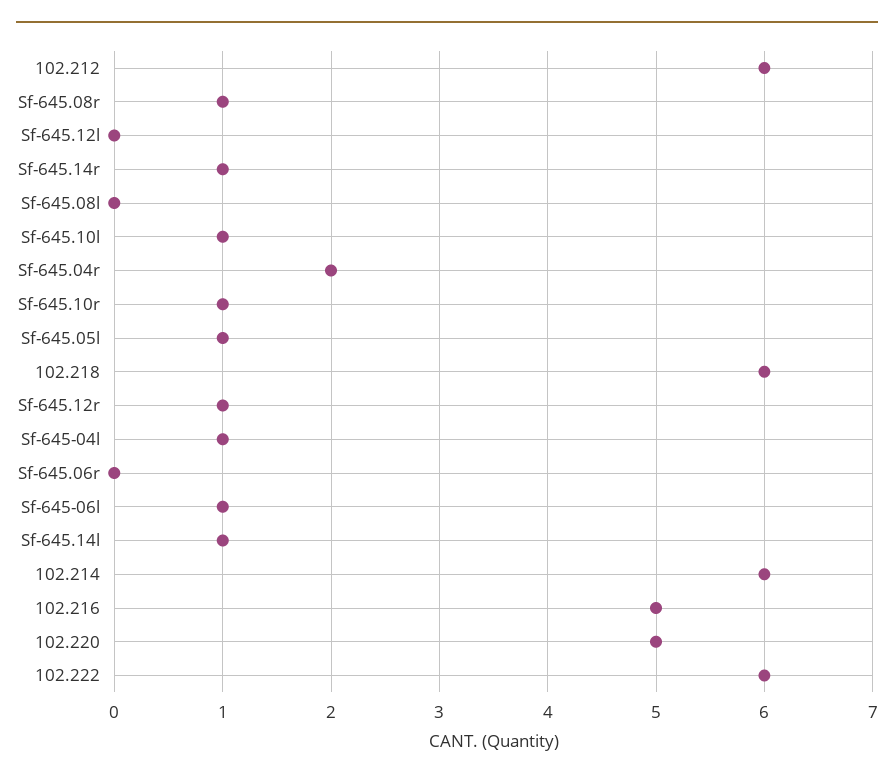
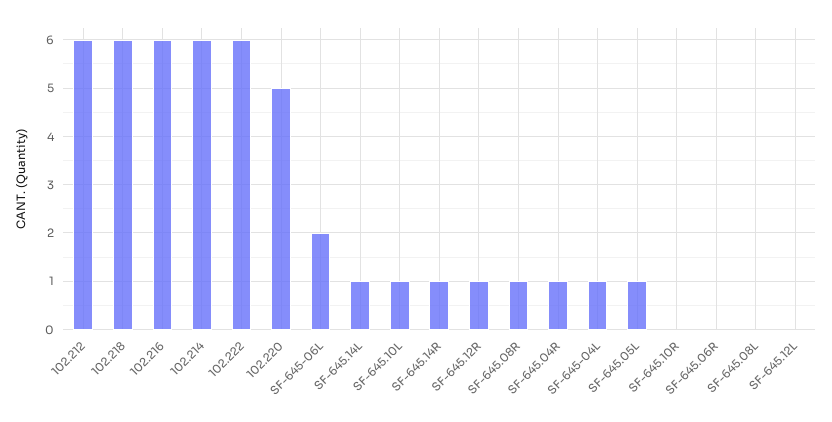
  {
    "102.212": 6,
    "Sf-645.08r": 1,
    "Sf-645.12l": 0,
    "Sf-645.14r": 1,
    "Sf-645.08l": 0,
    "Sf-645.10l": 1,
-   "Sf-645.04r": 2,
+   "Sf-645.04r": 1,
-   "Sf-645.10r": 1,
+   "Sf-645.10r": 0,
    "Sf-645.05l": 1,
    "102.218": 6,
    "Sf-645.12r": 1,
    "Sf-645-04l": 1,
    "Sf-645.06r": 0,
-   "Sf-645-06l": 1,
+   "Sf-645-06l": 2,
    "Sf-645.14l": 1,
    "102.214": 6,
-   "102.216": 5,
+   "102.216": 6,
    "102.220": 5,
    "102.222": 6
  }

